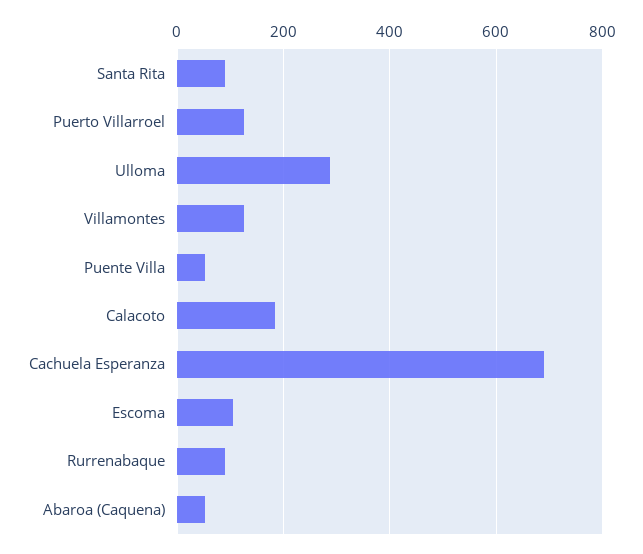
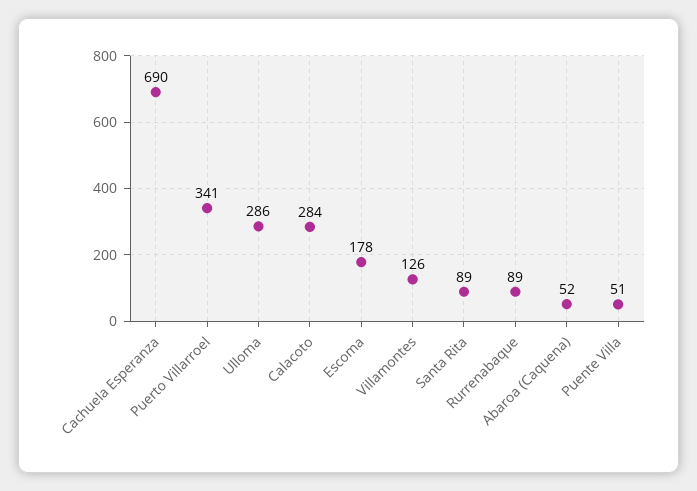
  {
    "Santa Rita": 89,
-   "Puerto Villarroel": 120,
+   "Puerto Villarroel": 341,
    "Ulloma": 286,
    "Villamontes": 126,
    "Puente Villa": 51,
-   "Calacoto": 180,
+   "Calacoto": 284,
    "Cachuela Esperanza": 690,
-   "Escoma": 100,
+   "Escoma": 178,
    "Rurrenabaque": 89,
    "Abaroa (Caquena)": 52
  }

